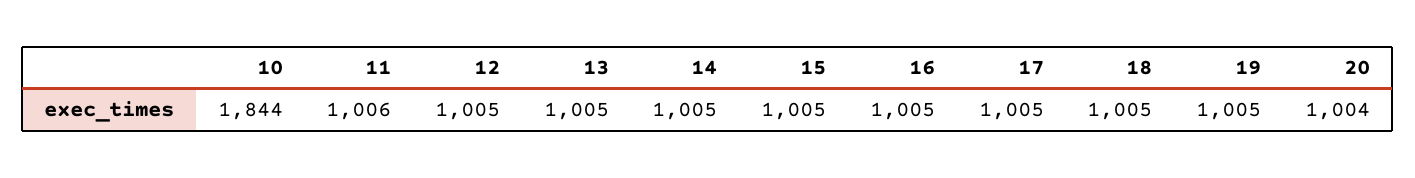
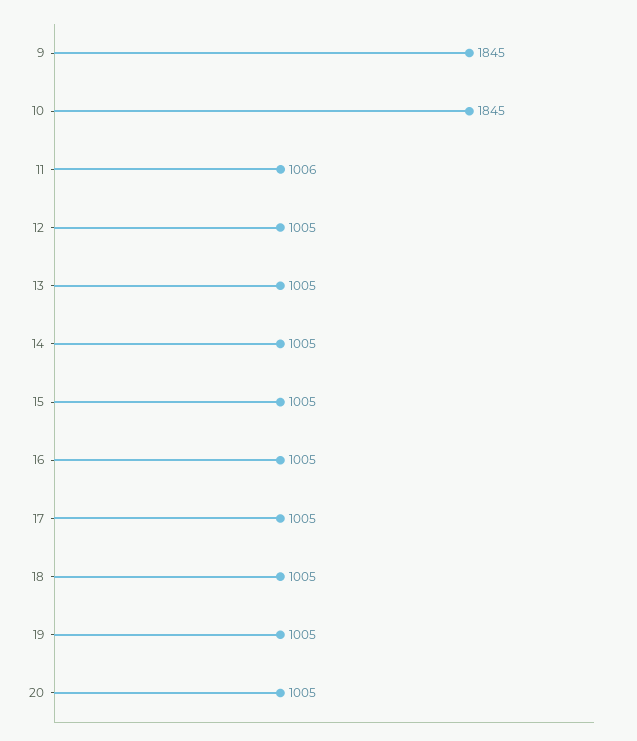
  {
-   "10": 1844,
+   "10": 1845,
    "11": 1006,
    "12": 1005,
    "13": 1005,
    "14": 1005,
    "15": 1005,
    "16": 1005,
    "17": 1005,
    "18": 1005,
    "19": 1005,
-   "20": 1004
+   "20": 1005,
+   "9": 1845
  }

